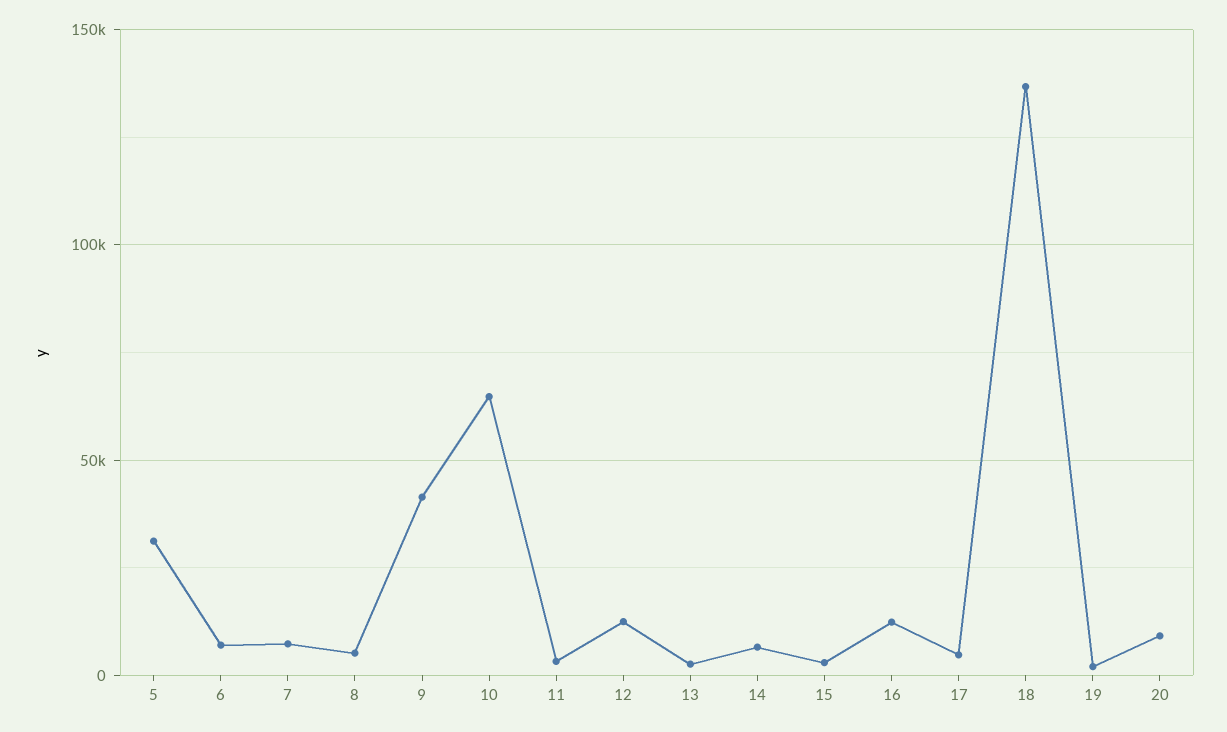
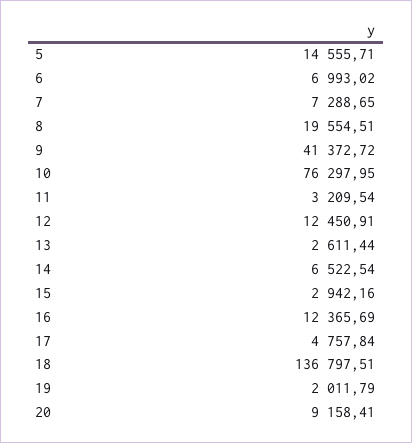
  {
-   "5": 30000,
+   "5": 14555.71,
    "6": 6993.02,
    "7": 7288.65,
-   "8": 5000,
+   "8": 19554.51,
    "9": 41372.72,
-   "10": 65000,
+   "10": 76297.95,
    "11": 3209.54,
    "12": 12450.91,
    "13": 2611.44,
    "14": 6522.54,
    "15": 2942.16,
    "16": 12365.69,
    "17": 4757.84,
    "18": 136797.51,
    "19": 2011.79,
    "20": 9158.41
  }

